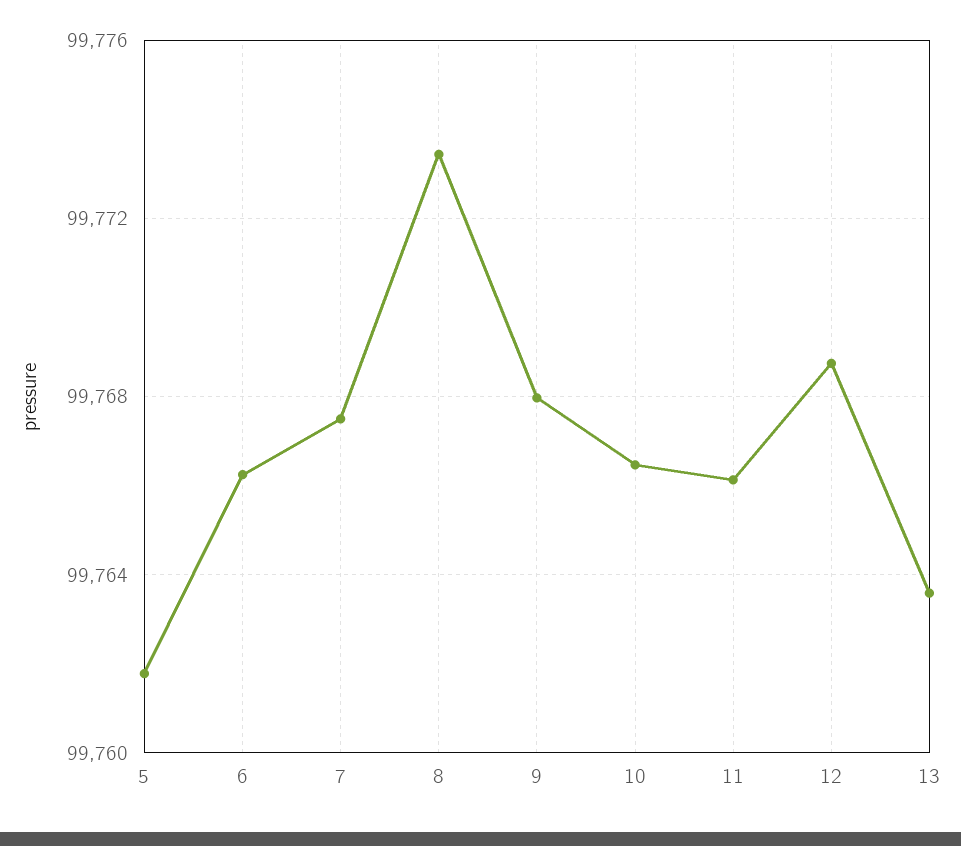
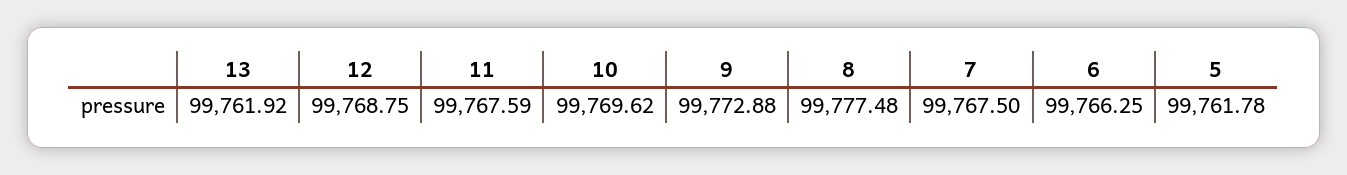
  {
    "5": 99761.78,
    "6": 99766.25,
    "7": 99767.5,
-   "8": 99773.5,
+   "8": 99777.48,
-   "9": 99768,
+   "9": 99772.88,
-   "10": 99766.5,
+   "10": 99769.62,
-   "11": 99766,
+   "11": 99767.59,
    "12": 99768.75,
-   "13": 99763.5
+   "13": 99761.92
  }

